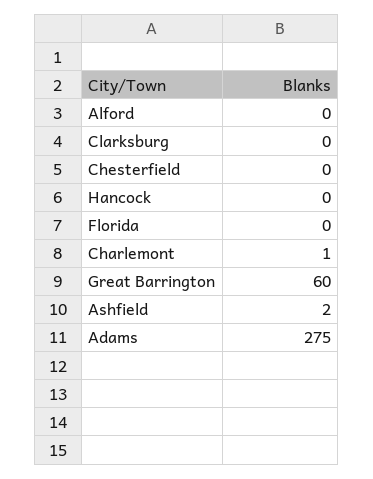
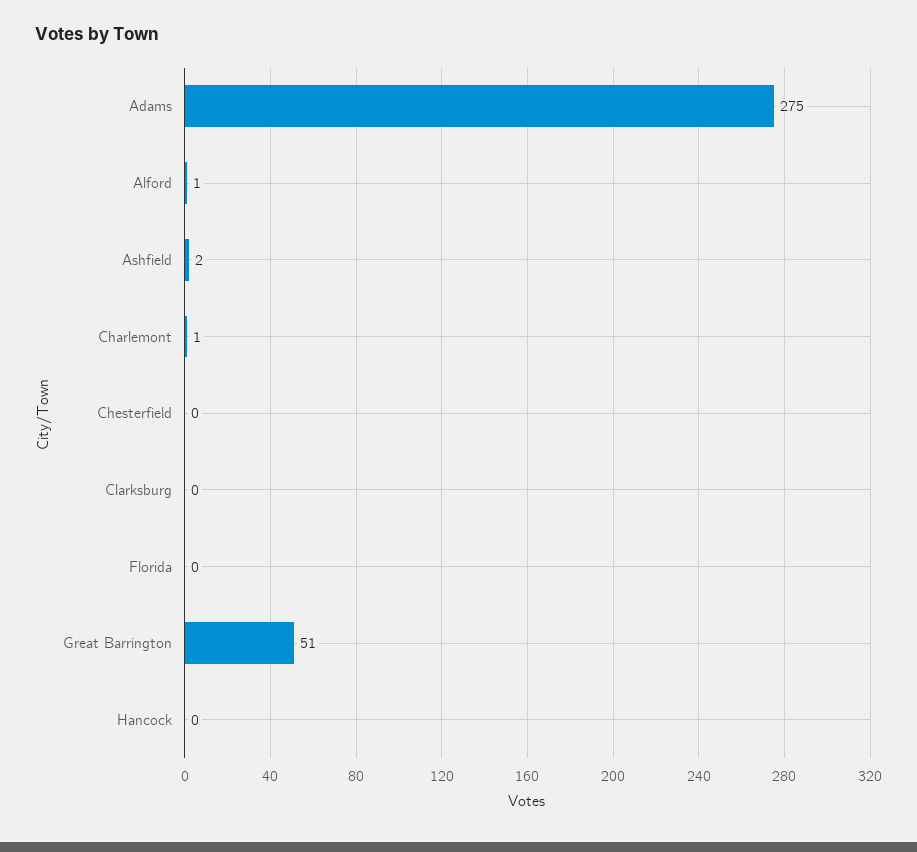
  {
-   "Alford": 0,
+   "Alford": 1,
    "Clarksburg": 0,
    "Chesterfield": 0,
    "Hancock": 0,
    "Florida": 0,
    "Charlemont": 1,
-   "Great Barrington": 60,
+   "Great Barrington": 51,
    "Ashfield": 2,
    "Adams": 275
  }

